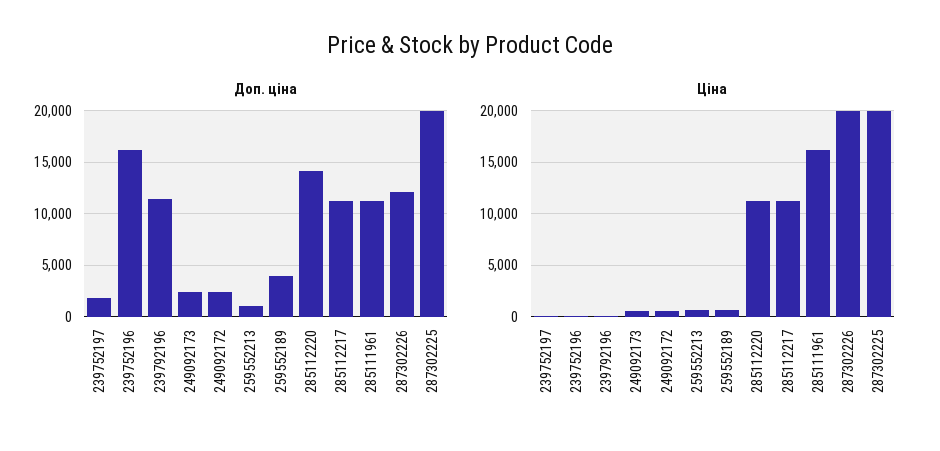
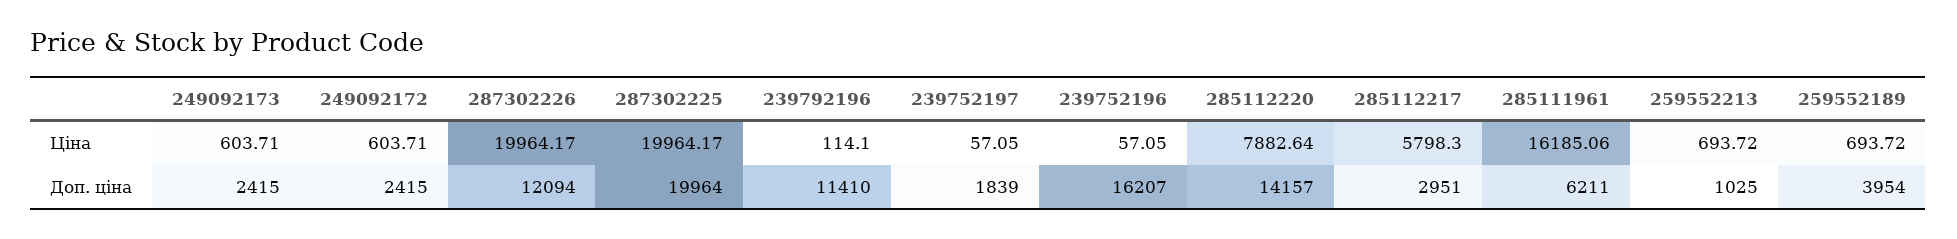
  {
    "Доп. ціна": {
      "239752197": 1839,
      "239752196": 16207,
      "239792196": 11410,
      "249092173": 2415,
      "249092172": 2415,
      "259552213": 1025,
      "259552189": 3954,
      "285112220": 14157,
-     "285112217": 11000,
+     "285112217": 2951,
-     "285111961": 11000,
+     "285111961": 6211,
      "287302226": 12094,
      "287302225": 19964
    },
    "Ціна": {
      "239752197": 57.05,
      "239752196": 57.05,
      "239792196": 114.1,
      "249092173": 603.71,
      "249092172": 603.71,
      "259552213": 693.72,
      "259552189": 693.72,
-     "285112220": 11000,
+     "285112220": 7882.64,
-     "285112217": 11000,
+     "285112217": 5798.3,
      "285111961": 16185.06,
      "287302226": 19964.17,
      "287302225": 19964.17
    }
  }

